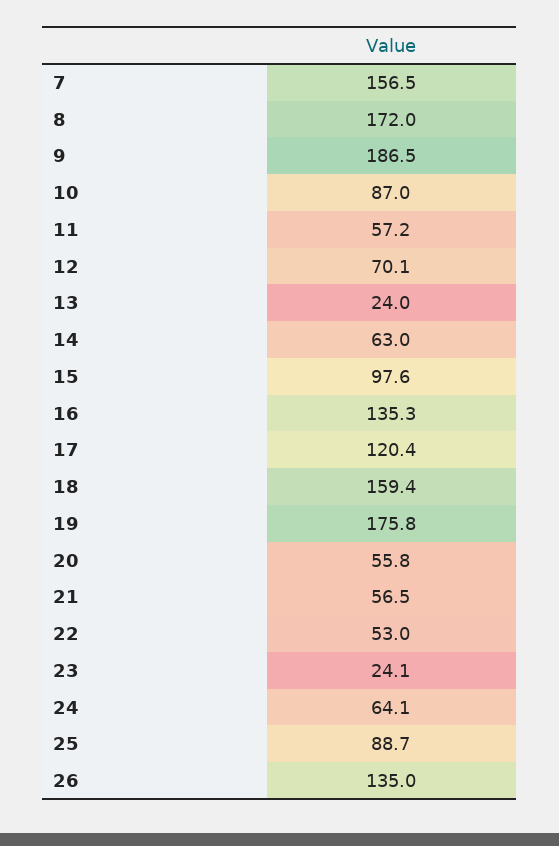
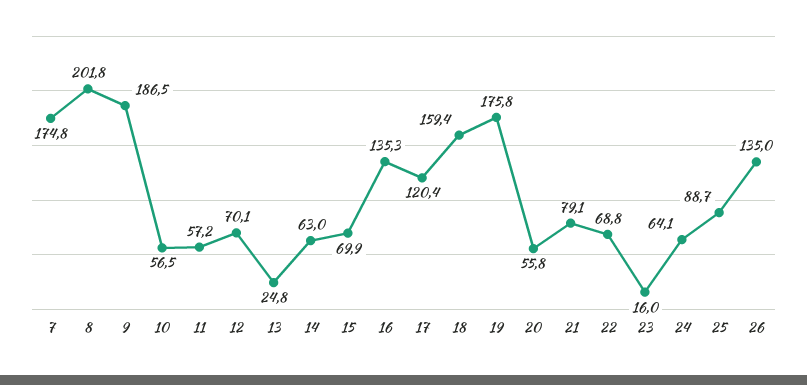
  {
-   "7": 156.5,
+   "7": 174.8,
-   "8": 172,
+   "8": 201.8,
    "9": 186.5,
-   "10": 87,
+   "10": 56.5,
    "11": 57.2,
    "12": 70.1,
-   "13": 24,
+   "13": 24.8,
    "14": 63,
-   "15": 97.6,
+   "15": 69.9,
    "16": 135.3,
    "17": 120.4,
    "18": 159.4,
    "19": 175.8,
    "20": 55.8,
-   "21": 56.5,
+   "21": 79.1,
-   "22": 53,
+   "22": 68.8,
-   "23": 24.1,
+   "23": 16,
    "24": 64.1,
    "25": 88.7,
    "26": 135
  }

